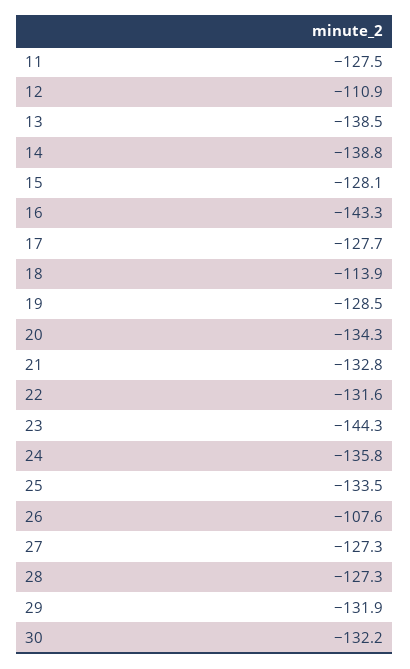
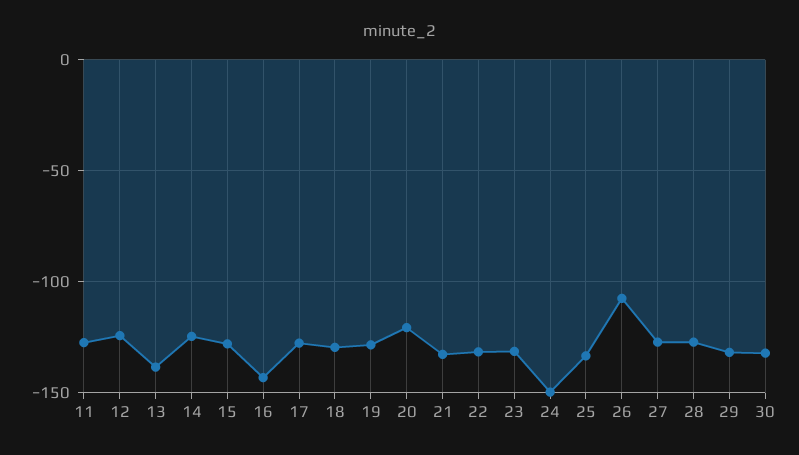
  {
    "11": -127.5,
-   "12": -110.9,
+   "12": -125,
    "13": -138.5,
-   "14": -138.8,
+   "14": -125,
    "15": -128.1,
    "16": -143.3,
    "17": -127.7,
-   "18": -113.9,
+   "18": -130,
    "19": -128.5,
-   "20": -134.3,
+   "20": -120,
    "21": -132.8,
    "22": -131.6,
-   "23": -144.3,
+   "23": -130,
-   "24": -135.8,
+   "24": -150,
    "25": -133.5,
    "26": -107.6,
    "27": -127.3,
    "28": -127.3,
    "29": -131.9,
    "30": -132.2
  }

